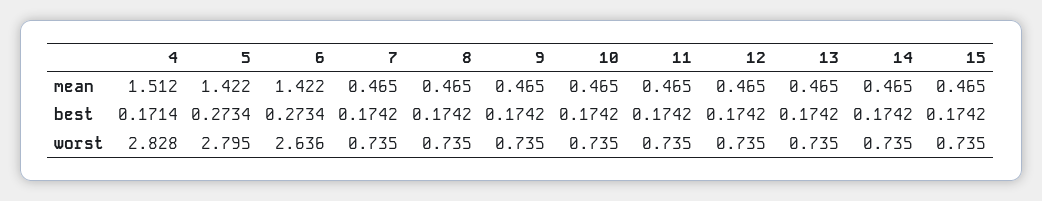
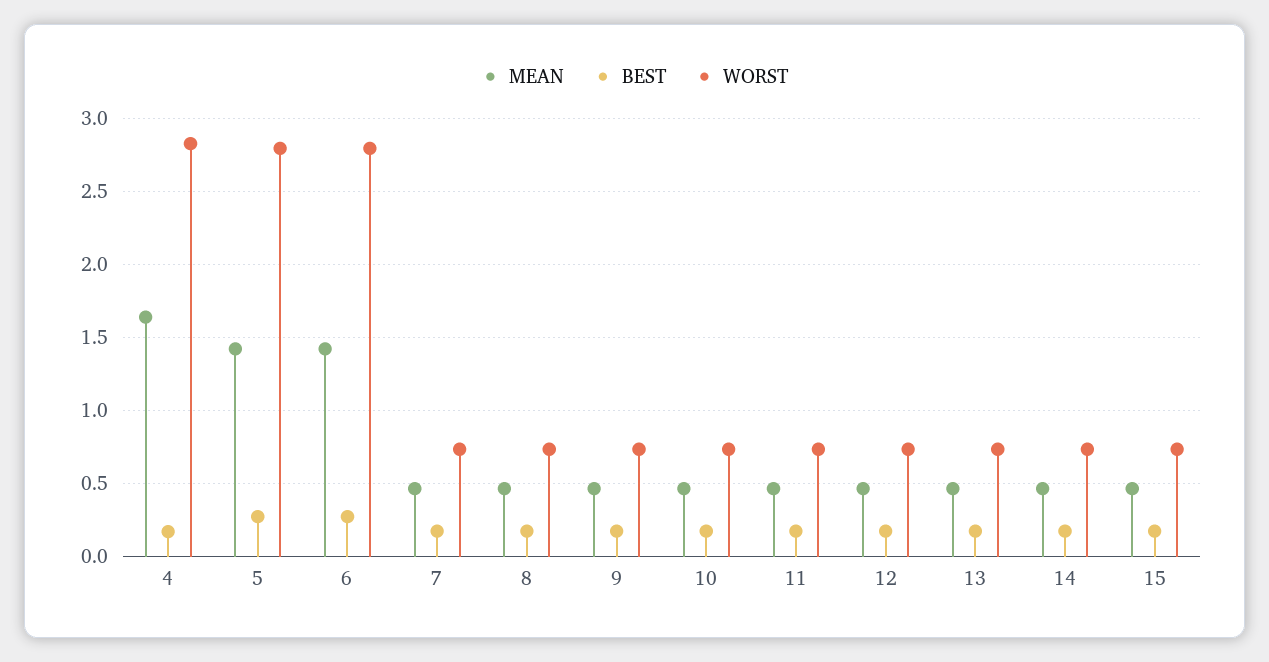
  {
    "mean": {
-     "4": 1.512,
+     "4": 1.65,
      "5": 1.422,
      "6": 1.422,
      "7": 0.465,
      "8": 0.465,
      "9": 0.465,
      "10": 0.465,
      "11": 0.465,
      "12": 0.465,
      "13": 0.465,
      "14": 0.465,
      "15": 0.465
    },
    "best": {
      "4": 0.1714,
      "5": 0.2734,
      "6": 0.2734,
      "7": 0.1742,
      "8": 0.1742,
      "9": 0.1742,
      "10": 0.1742,
      "11": 0.1742,
      "12": 0.1742,
      "13": 0.1742,
      "14": 0.1742,
      "15": 0.1742
    },
    "worst": {
      "4": 2.828,
      "5": 2.795,
-     "6": 2.636,
+     "6": 2.8,
      "7": 0.735,
      "8": 0.735,
      "9": 0.735,
      "10": 0.735,
      "11": 0.735,
      "12": 0.735,
      "13": 0.735,
      "14": 0.735,
      "15": 0.735
    }
  }

